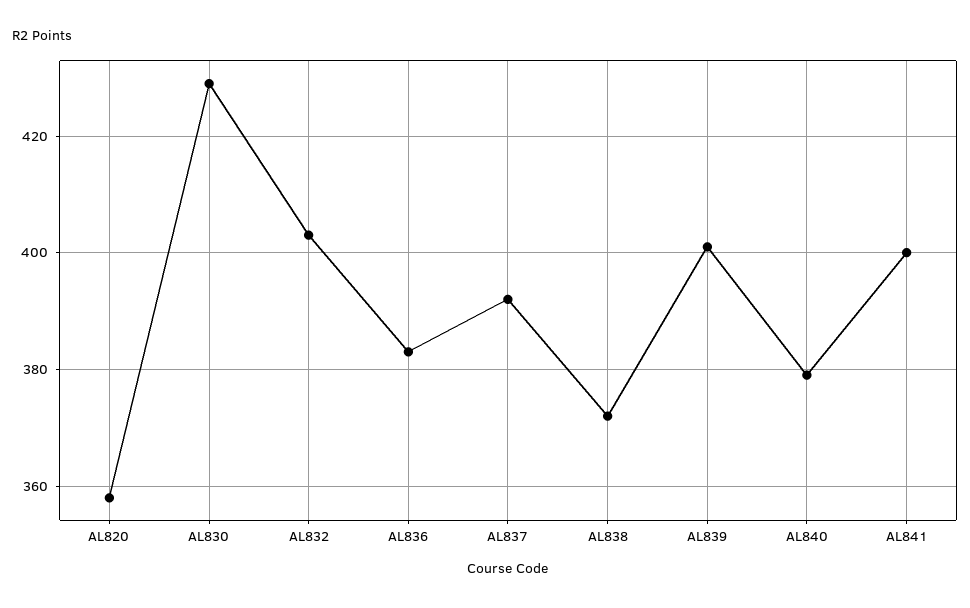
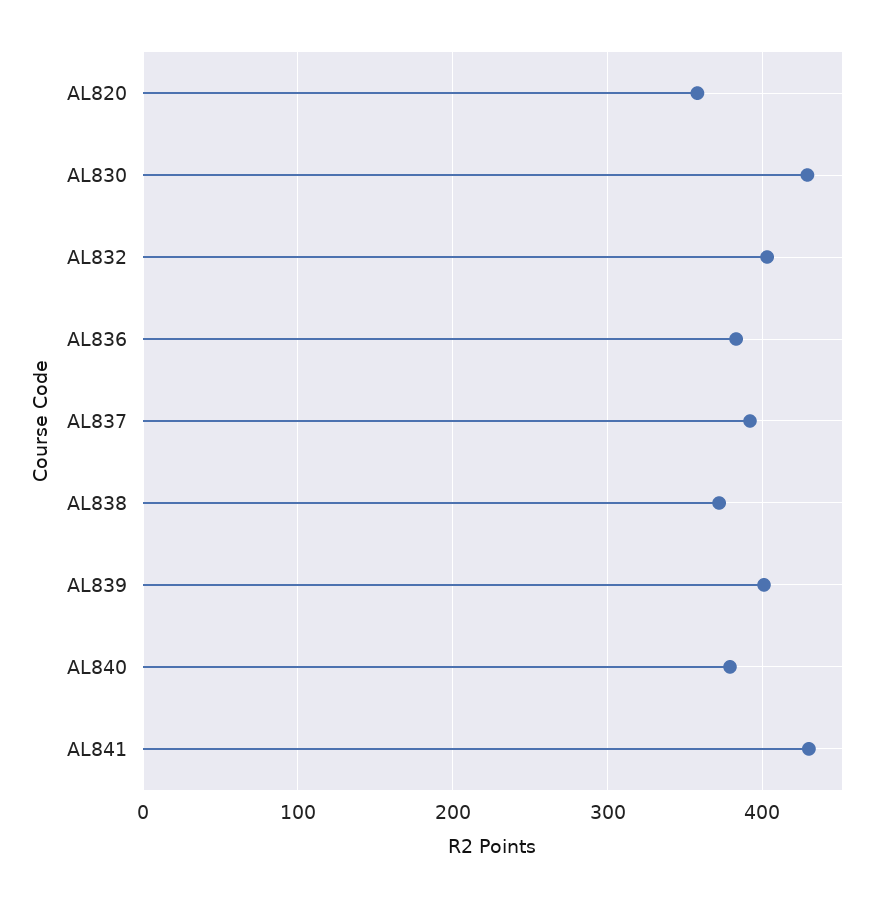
  {
    "AL820": 360,
    "AL830": 430,
    "AL832": 405,
    "AL836": 385,
    "AL837": 390,
    "AL838": 370,
    "AL839": 400,
    "AL840": 380,
-   "AL841": 400
+   "AL841": 430
  }

